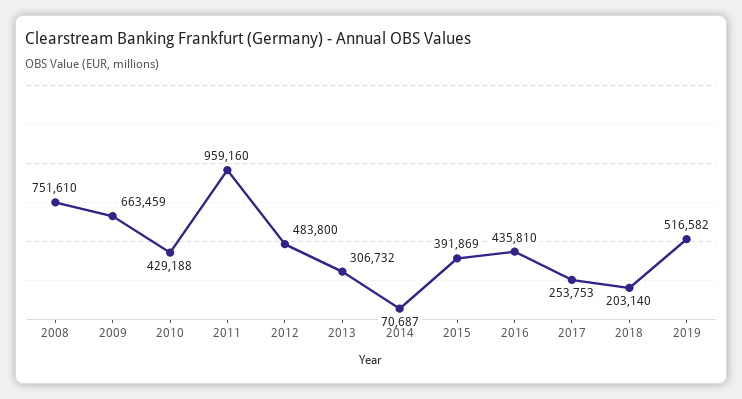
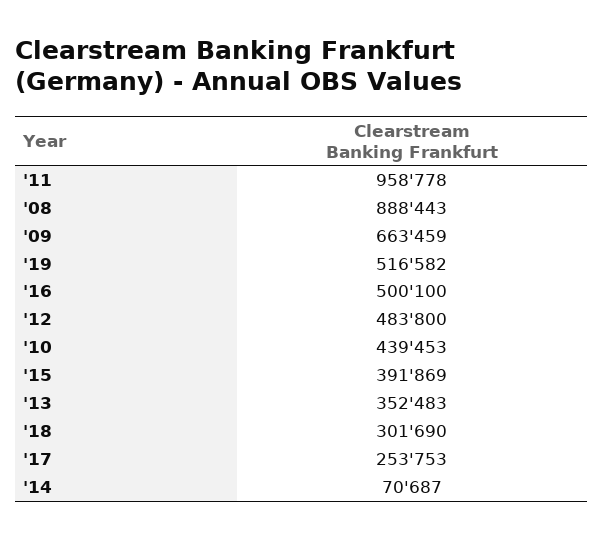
  {
-   "2008": 751610,
+   "2008": 888443,
    "2009": 663459,
-   "2010": 429188,
+   "2010": 439453,
-   "2011": 959160,
+   "2011": 958778,
    "2012": 483800,
-   "2013": 306732,
+   "2013": 352483,
    "2014": 70687,
    "2015": 391869,
-   "2016": 435810,
+   "2016": 500100,
    "2017": 253753,
-   "2018": 203140,
+   "2018": 301690,
    "2019": 516582
  }

